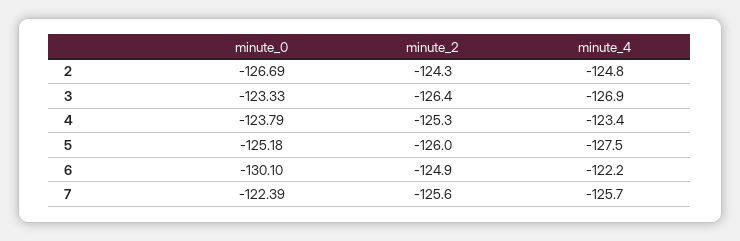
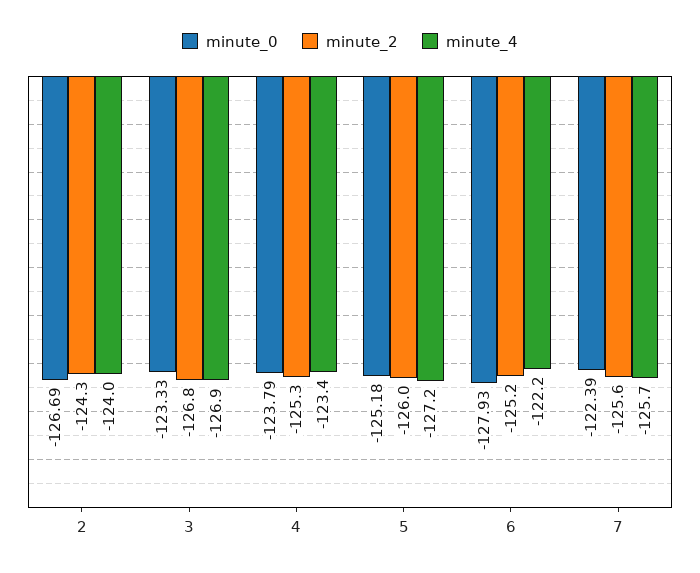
  {
    "minute_0": {
      "2": -126.69,
      "3": -123.33,
      "4": -123.79,
      "5": -125.18,
-     "6": -130.1,
+     "6": -127.93,
      "7": -122.39
    },
    "minute_2": {
      "2": -124.3,
-     "3": -126.4,
+     "3": -126.8,
      "4": -125.3,
      "5": -126,
-     "6": -124.9,
+     "6": -125.2,
      "7": -125.6
    },
    "minute_4": {
-     "2": -124.8,
+     "2": -124,
      "3": -126.9,
      "4": -123.4,
-     "5": -127.5,
+     "5": -127.2,
      "6": -122.2,
      "7": -125.7
    }
  }

